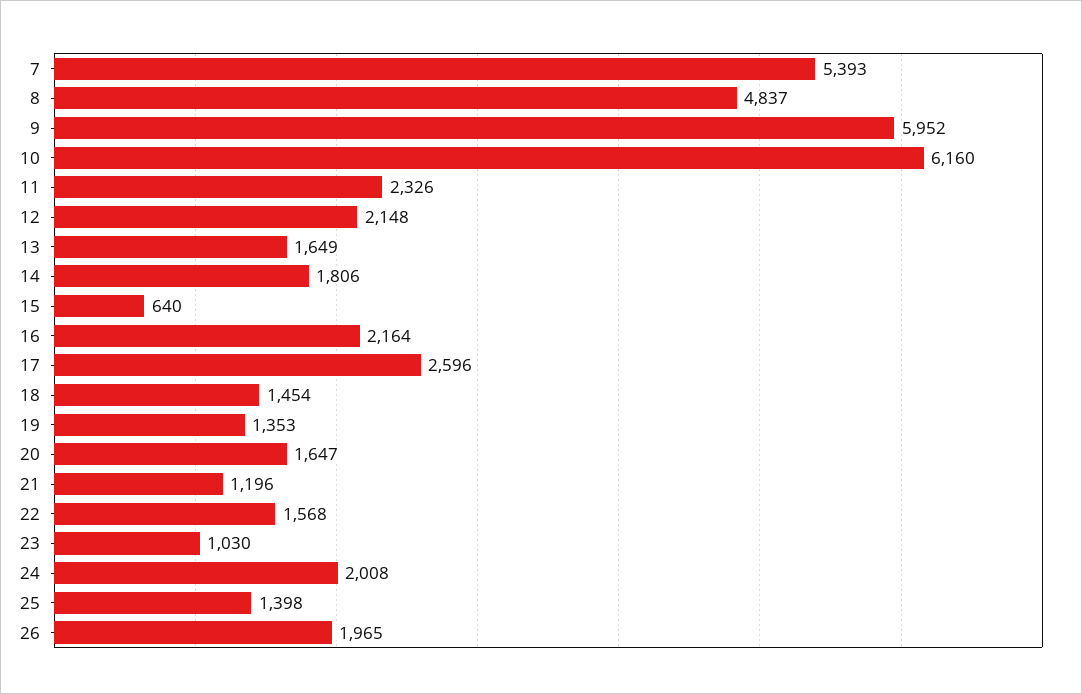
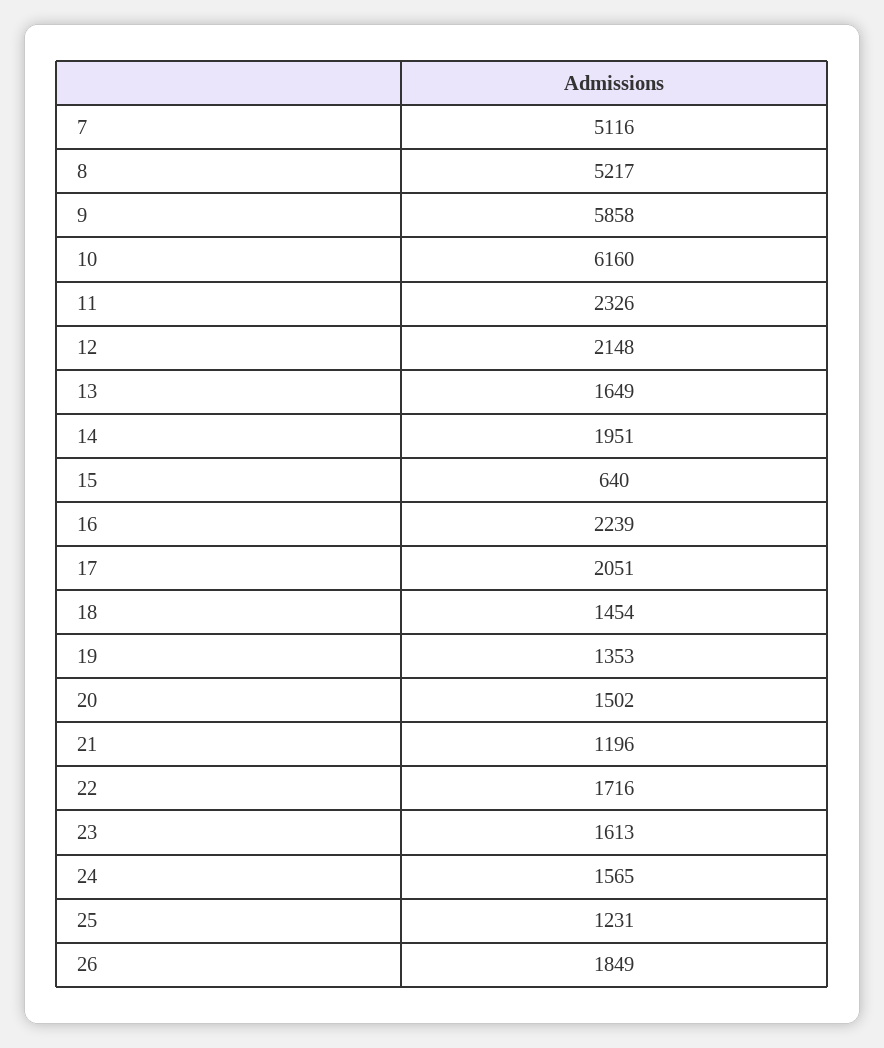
  {
-   "7": 5393,
+   "7": 5116,
-   "8": 4837,
+   "8": 5217,
-   "9": 5952,
+   "9": 5858,
    "10": 6160,
    "11": 2326,
    "12": 2148,
    "13": 1649,
-   "14": 1806,
+   "14": 1951,
    "15": 640,
-   "16": 2164,
+   "16": 2239,
-   "17": 2596,
+   "17": 2051,
    "18": 1454,
    "19": 1353,
-   "20": 1647,
+   "20": 1502,
    "21": 1196,
-   "22": 1568,
+   "22": 1716,
-   "23": 1030,
+   "23": 1613,
-   "24": 2008,
+   "24": 1565,
-   "25": 1398,
+   "25": 1231,
-   "26": 1965
+   "26": 1849
  }

